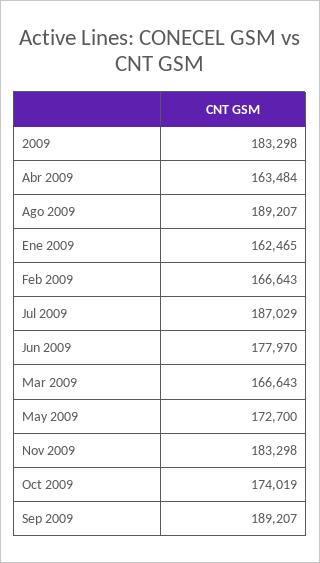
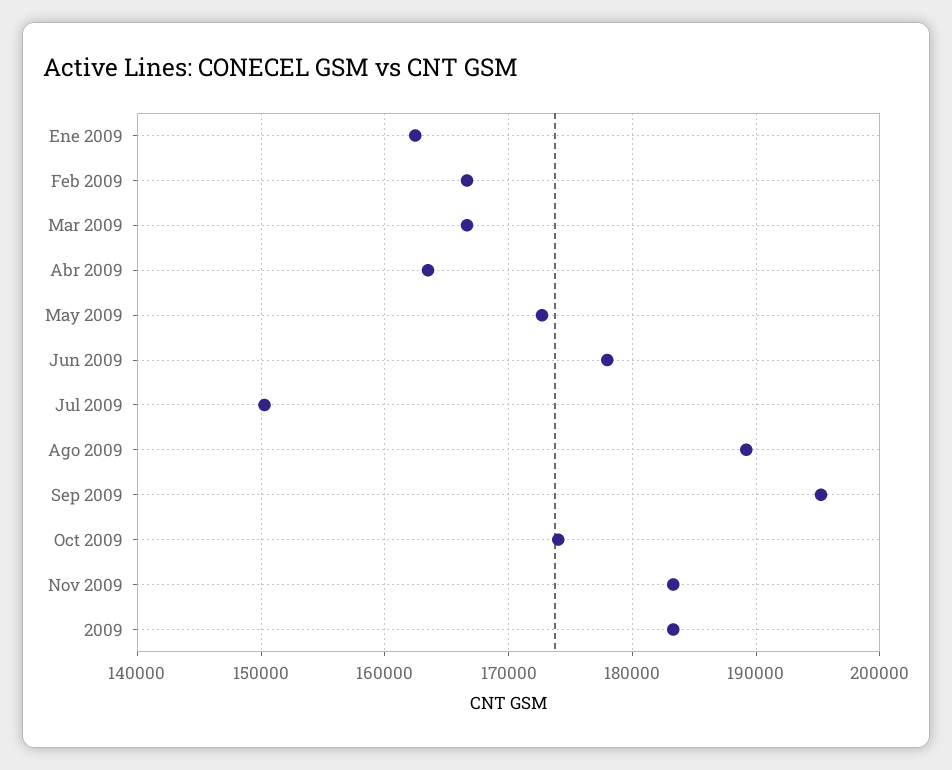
  {
    "2009": 183298,
    "Abr 2009": 163484,
    "Ago 2009": 189207,
    "Ene 2009": 162465,
    "Feb 2009": 166643,
-   "Jul 2009": 187029,
+   "Jul 2009": 150000,
    "Jun 2009": 177970,
    "Mar 2009": 166643,
    "May 2009": 172700,
    "Nov 2009": 183298,
    "Oct 2009": 174019,
-   "Sep 2009": 189207
+   "Sep 2009": 195000
  }

